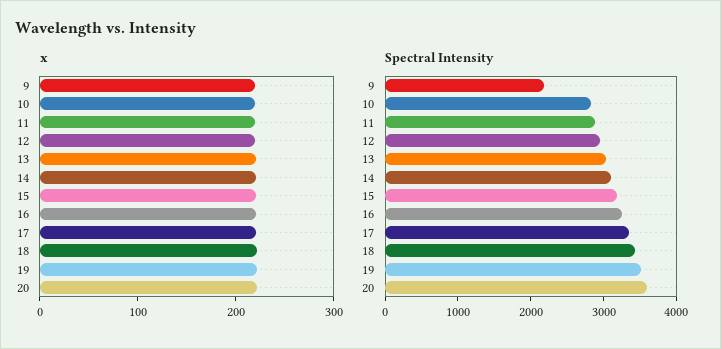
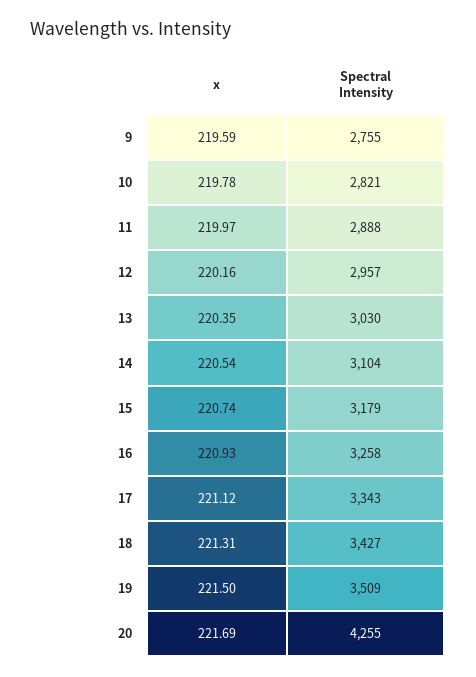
  {
    "x": {
      "9": 219.59,
      "10": 219.78,
      "11": 219.97,
      "12": 220.16,
      "13": 220.35,
      "14": 220.54,
      "15": 220.74,
      "16": 220.93,
      "17": 221.12,
      "18": 221.31,
      "19": 221.5,
      "20": 221.69
    },
    "Spectral Intensity": {
-     "9": 2200,
+     "9": 2755,
      "10": 2821,
      "11": 2888,
      "12": 2957,
      "13": 3030,
      "14": 3104,
      "15": 3179,
      "16": 3258,
      "17": 3343,
      "18": 3427,
      "19": 3509,
-     "20": 3600
+     "20": 4255
    }
  }

